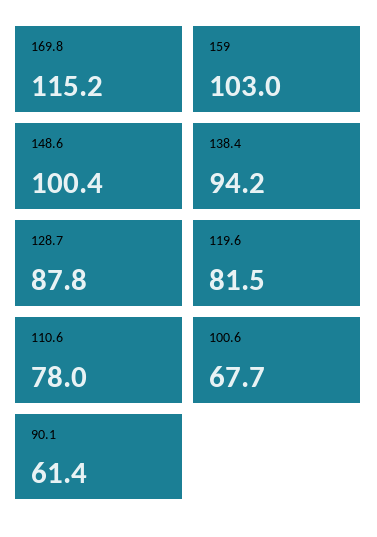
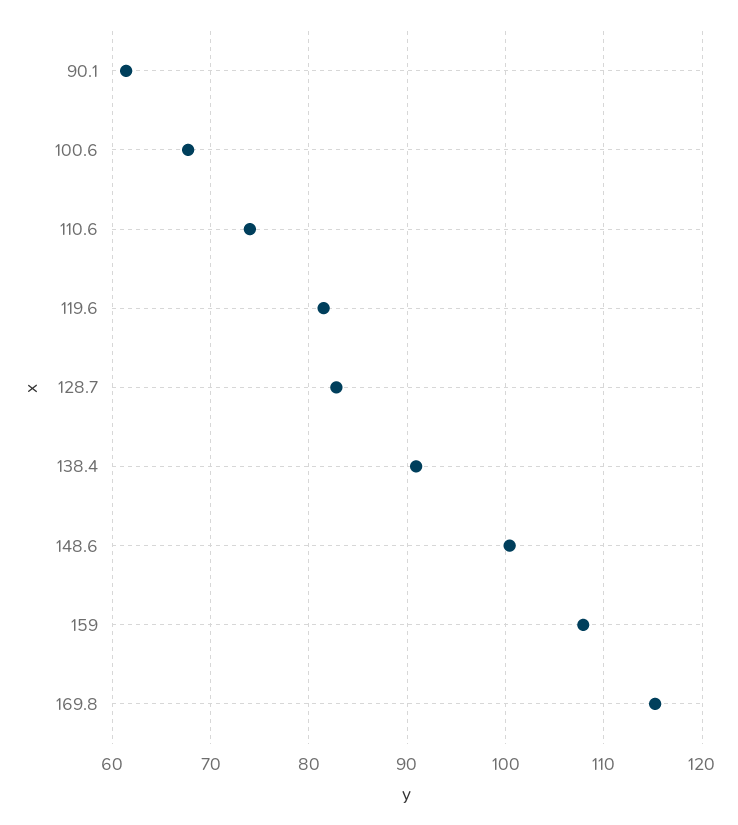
  {
    "169.8": 115.2,
-   "159": 103,
+   "159": 108,
    "148.6": 100.4,
-   "138.4": 94.2,
+   "138.4": 91,
-   "128.7": 87.8,
+   "128.7": 83,
    "119.6": 81.5,
-   "110.6": 78,
+   "110.6": 74,
    "100.6": 67.7,
    "90.1": 61.4
  }

